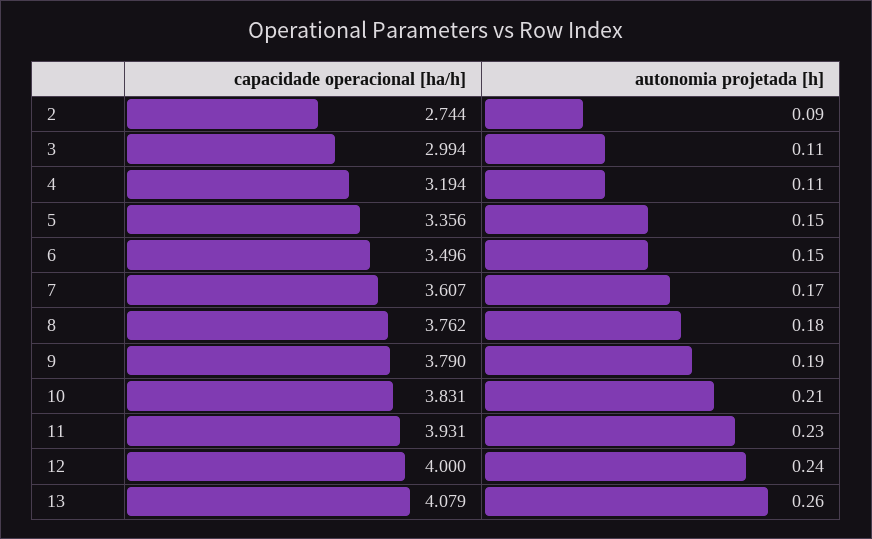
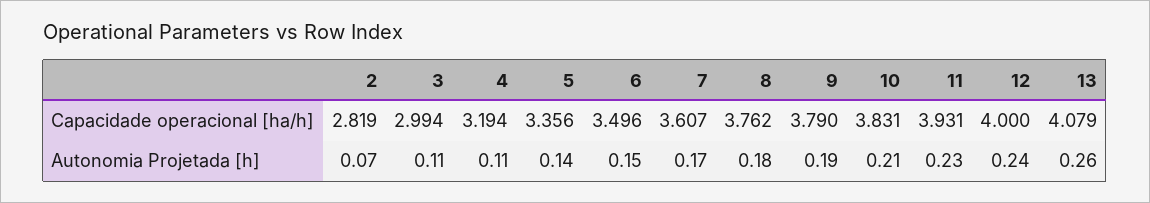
  {
    "capacidade operacional [ha/h]": {
-     "2": 2.744,
+     "2": 2.819,
      "3": 2.994,
      "4": 3.194,
      "5": 3.356,
      "6": 3.496,
      "7": 3.607,
      "8": 3.762,
      "9": 3.79,
      "10": 3.831,
      "11": 3.931,
      "12": 4,
      "13": 4.079
    },
    "autonomia projetada [h]": {
-     "2": 0.09,
+     "2": 0.07,
      "3": 0.11,
      "4": 0.11,
-     "5": 0.15,
+     "5": 0.14,
      "6": 0.15,
      "7": 0.17,
      "8": 0.18,
      "9": 0.19,
      "10": 0.21,
      "11": 0.23,
      "12": 0.24,
      "13": 0.26
    }
  }

